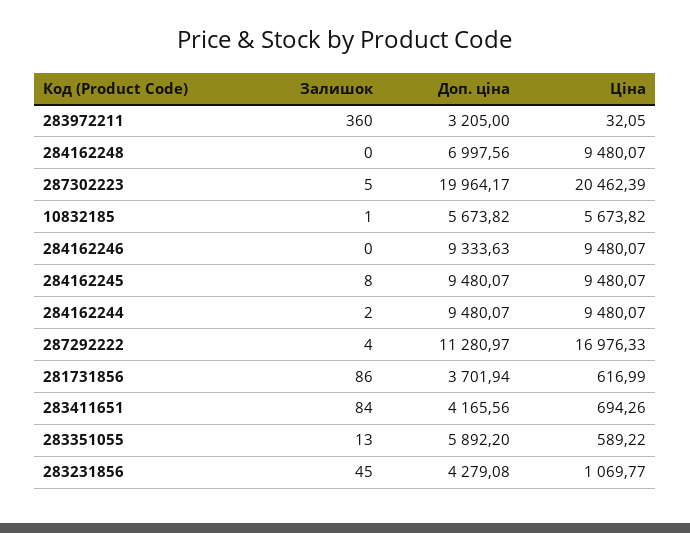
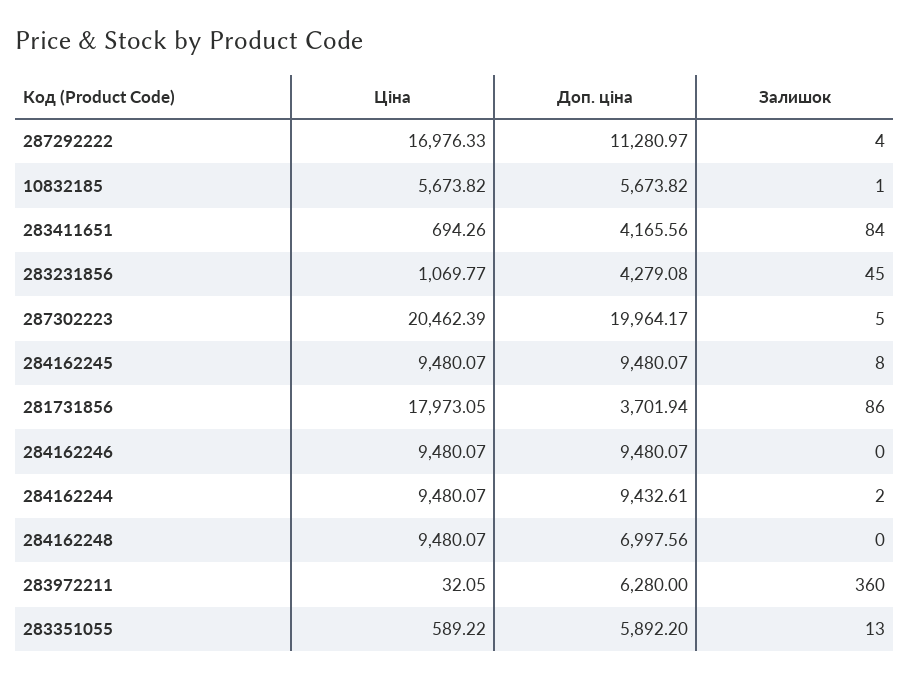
  {
    "Залишок": {
      "283972211": 360,
      "284162248": 0,
      "287302223": 5,
      "10832185": 1,
      "284162246": 0,
      "284162245": 8,
      "284162244": 2,
      "287292222": 4,
      "281731856": 86,
      "283411651": 84,
      "283351055": 13,
      "283231856": 45
    },
    "Доп. ціна": {
-     "283972211": 3205,
+     "283972211": 6280,
      "284162248": 6997.56,
      "287302223": 19964.17,
      "10832185": 5673.82,
-     "284162246": 9333.63,
+     "284162246": 9480.07,
      "284162245": 9480.07,
-     "284162244": 9480.07,
+     "284162244": 9432.61,
      "287292222": 11280.97,
      "281731856": 3701.94,
      "283411651": 4165.56,
      "283351055": 5892.2,
      "283231856": 4279.08
    },
    "Ціна": {
      "283972211": 32.05,
      "284162248": 9480.07,
      "287302223": 20462.39,
      "10832185": 5673.82,
      "284162246": 9480.07,
      "284162245": 9480.07,
      "284162244": 9480.07,
      "287292222": 16976.33,
-     "281731856": 616.99,
+     "281731856": 17973.05,
      "283411651": 694.26,
      "283351055": 589.22,
      "283231856": 1069.77
    }
  }

